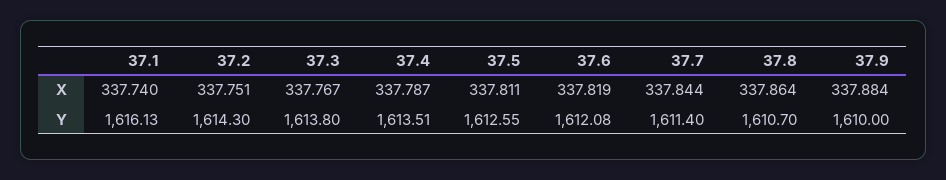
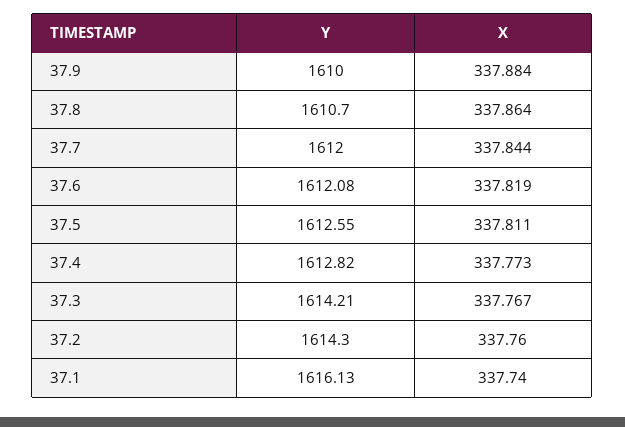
  {
    "37.1": {
      "X": 337.74,
      "Y": 1616.13
    },
    "37.2": {
-     "X": 337.751,
+     "X": 337.76,
      "Y": 1614.3
    },
    "37.3": {
      "X": 337.767,
-     "Y": 1613.8
+     "Y": 1614.21
    },
    "37.4": {
-     "X": 337.787,
+     "X": 337.773,
-     "Y": 1613.51
+     "Y": 1612.82
    },
    "37.5": {
      "X": 337.811,
      "Y": 1612.55
    },
    "37.6": {
      "X": 337.819,
      "Y": 1612.08
    },
    "37.7": {
      "X": 337.844,
-     "Y": 1611.4
+     "Y": 1612
    },
    "37.8": {
      "X": 337.864,
      "Y": 1610.7
    },
    "37.9": {
      "X": 337.884,
      "Y": 1610
    }
  }

